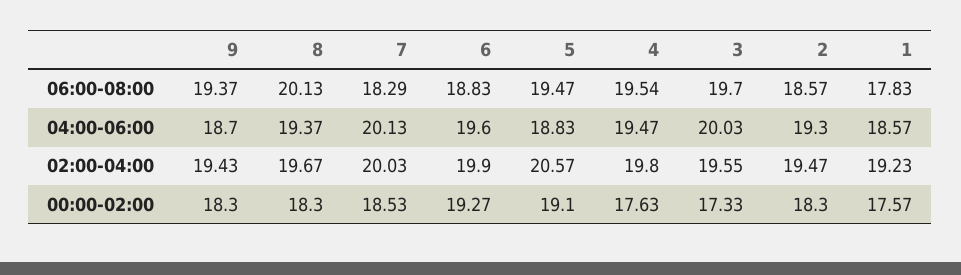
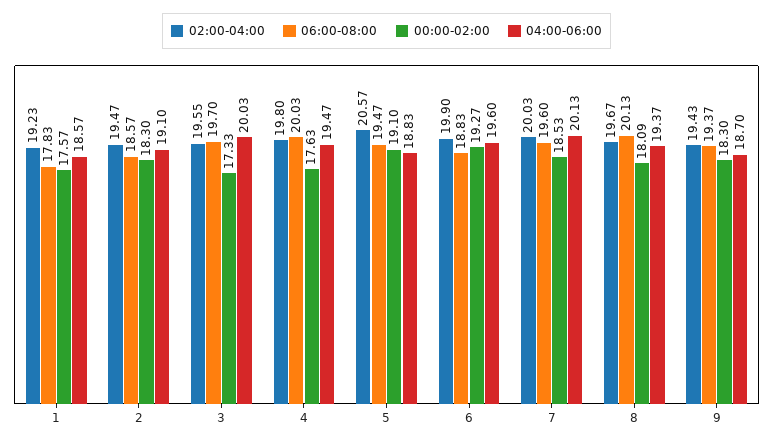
  {
    "06:00-08:00": {
      "9": 19.37,
      "8": 20.13,
-     "7": 18.29,
+     "7": 19.6,
      "6": 18.83,
      "5": 19.47,
-     "4": 19.54,
+     "4": 20.03,
      "3": 19.7,
      "2": 18.57,
      "1": 17.83
    },
    "04:00-06:00": {
      "9": 18.7,
      "8": 19.37,
      "7": 20.13,
      "6": 19.6,
      "5": 18.83,
      "4": 19.47,
      "3": 20.03,
-     "2": 19.3,
+     "2": 19.1,
      "1": 18.57
    },
    "02:00-04:00": {
      "9": 19.43,
      "8": 19.67,
      "7": 20.03,
      "6": 19.9,
      "5": 20.57,
      "4": 19.8,
      "3": 19.55,
      "2": 19.47,
      "1": 19.23
    },
    "00:00-02:00": {
      "9": 18.3,
-     "8": 18.3,
+     "8": 18.09,
      "7": 18.53,
      "6": 19.27,
      "5": 19.1,
      "4": 17.63,
      "3": 17.33,
      "2": 18.3,
      "1": 17.57
    }
  }

